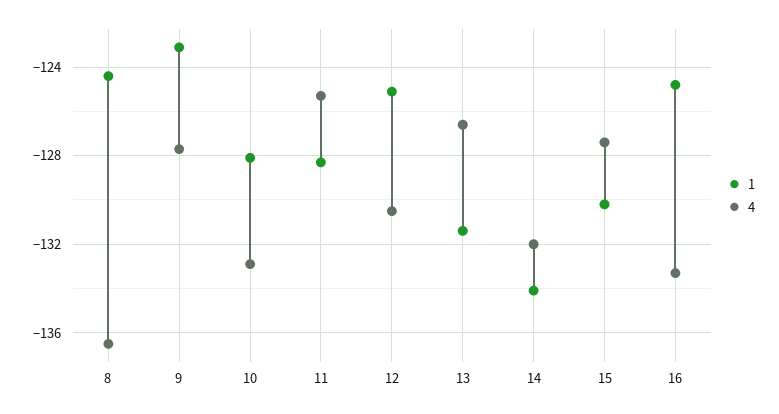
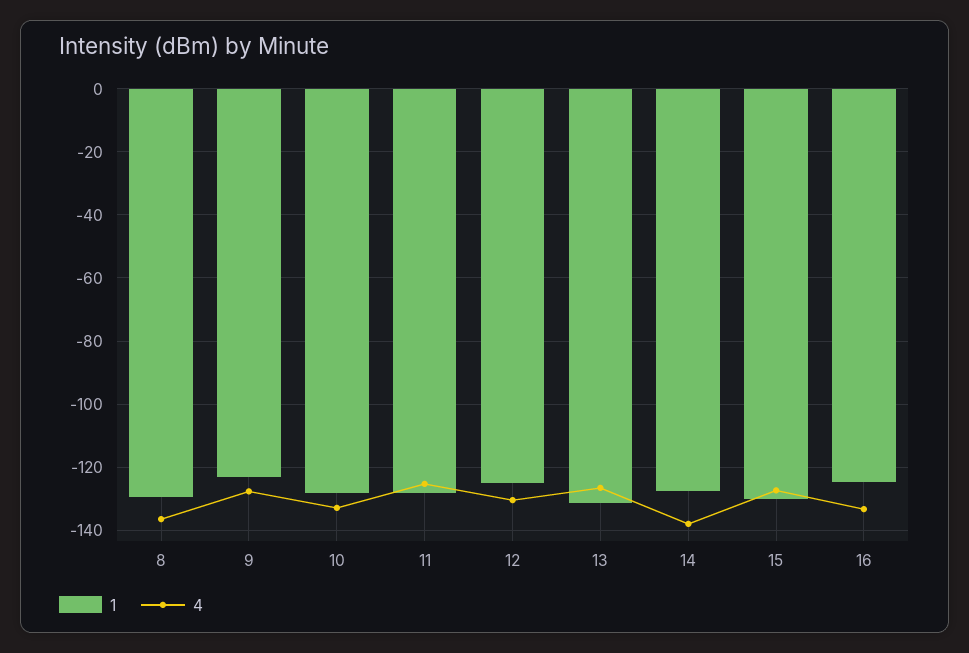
  {
    "1": {
-     "8": -124.5,
+     "8": -130,
      "9": -123,
      "10": -128,
      "11": -128.5,
      "12": -125,
      "13": -131.5,
-     "14": -134,
+     "14": -128,
      "15": -130,
      "16": -125
    },
    "4": {
      "8": -136.5,
      "9": -127.5,
      "10": -133,
      "11": -125.5,
      "12": -130.5,
      "13": -126.5,
-     "14": -132,
+     "14": -138,
      "15": -127.5,
      "16": -133.5
    }
  }

